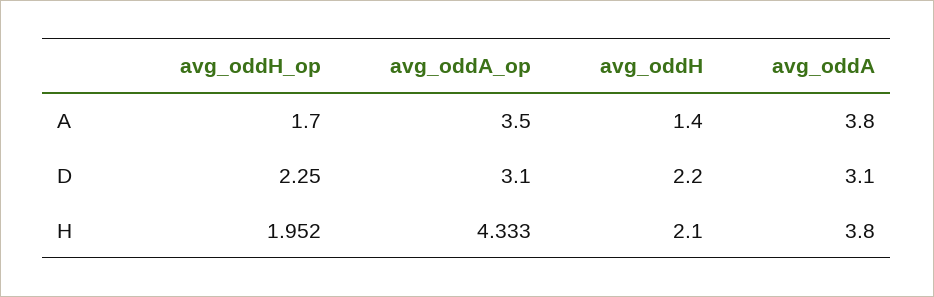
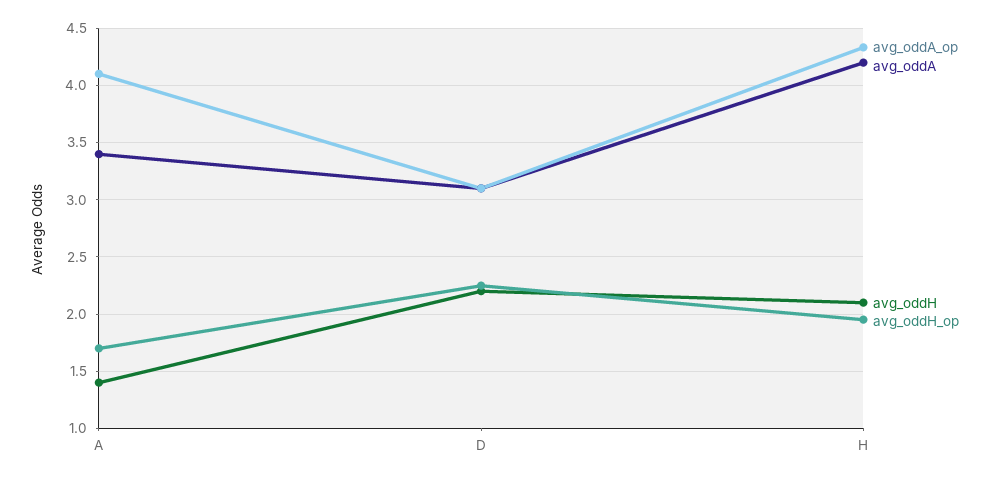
  {
    "avg_oddH_op": {
      "A": 1.7,
      "D": 2.25,
      "H": 1.952
    },
    "avg_oddA_op": {
-     "A": 3.5,
+     "A": 4.1,
      "D": 3.1,
      "H": 4.333
    },
    "avg_oddH": {
      "A": 1.4,
      "D": 2.2,
      "H": 2.1
    },
    "avg_oddA": {
-     "A": 3.8,
+     "A": 3.4,
      "D": 3.1,
-     "H": 3.8
+     "H": 4.2
    }
  }

